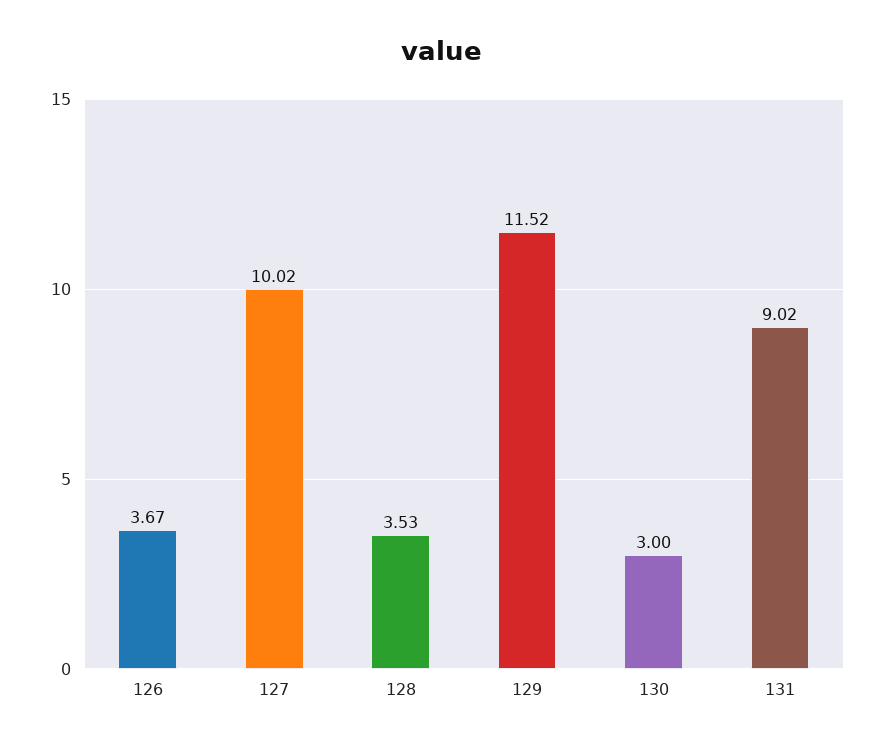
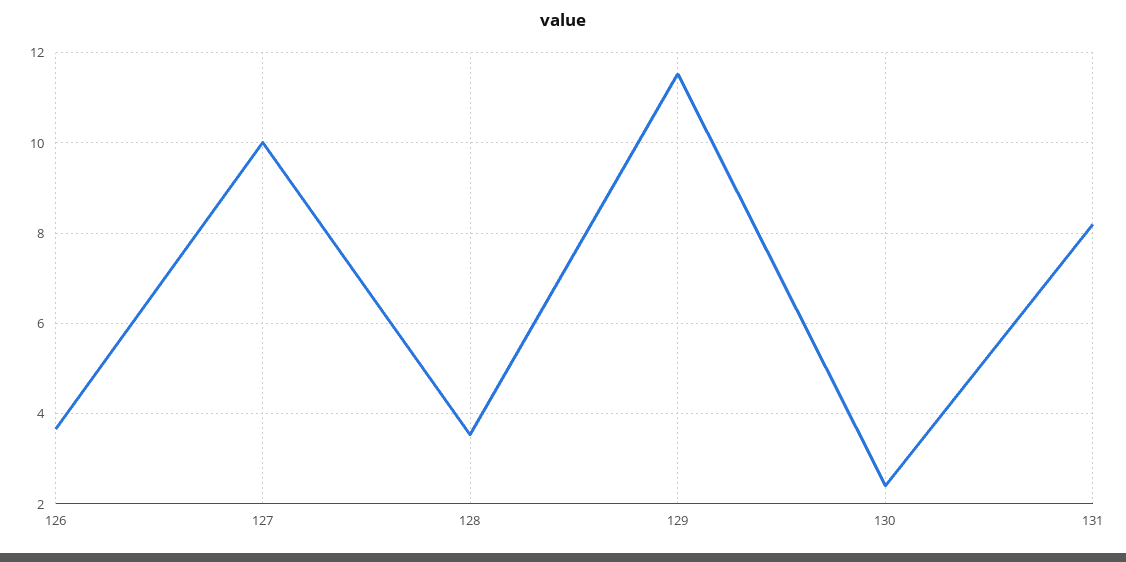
  {
    "126": 3.67,
    "127": 10.02,
    "128": 3.53,
    "129": 11.52,
-   "130": 3,
+   "130": 2.4,
-   "131": 9.02
+   "131": 8.2
  }

